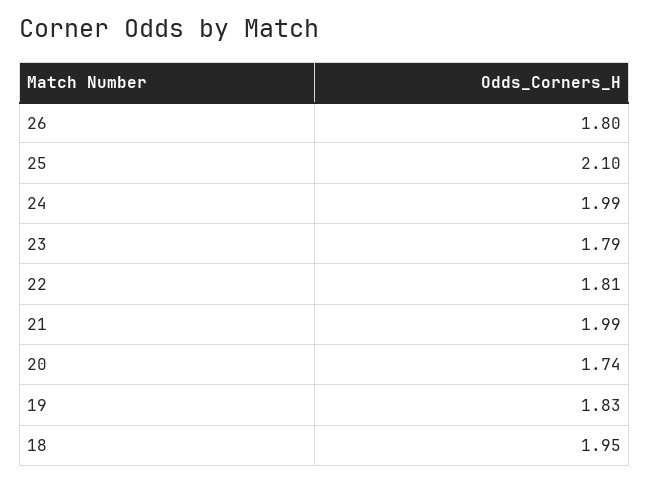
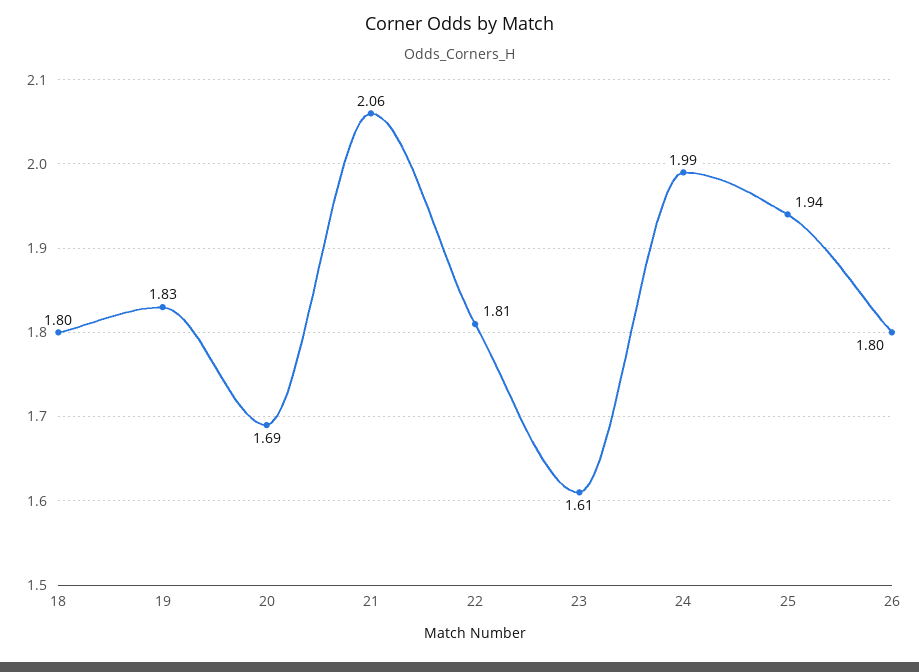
  {
    "26": 1.8,
-   "25": 2.1,
+   "25": 1.94,
    "24": 1.99,
-   "23": 1.79,
+   "23": 1.61,
    "22": 1.81,
-   "21": 1.99,
+   "21": 2.06,
-   "20": 1.74,
+   "20": 1.69,
    "19": 1.83,
-   "18": 1.95
+   "18": 1.8
  }

